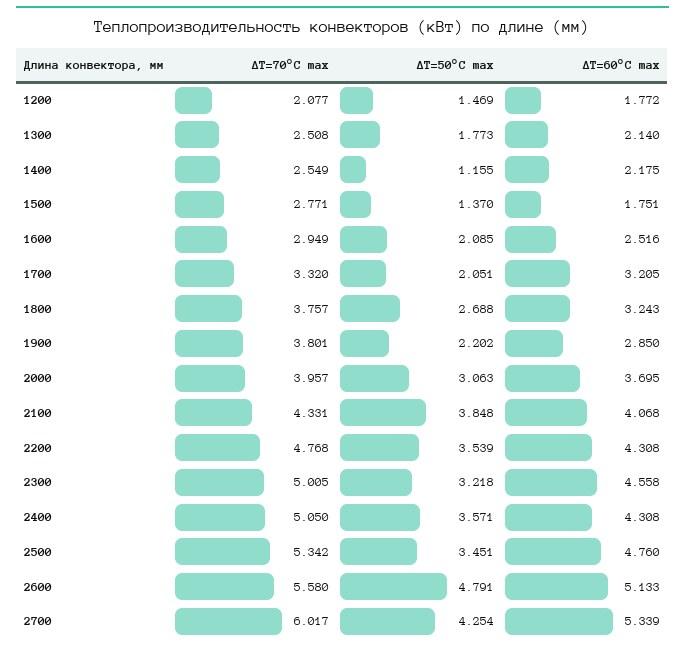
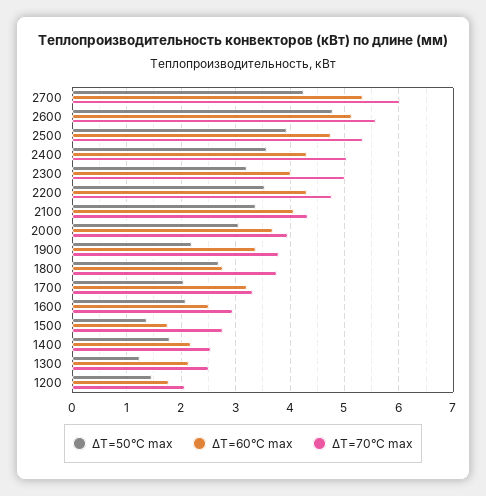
  {
    "ΔT=70°С max": {
      "1200": 2.077,
      "1300": 2.508,
      "1400": 2.549,
      "1500": 2.771,
      "1600": 2.949,
      "1700": 3.32,
      "1800": 3.757,
      "1900": 3.801,
      "2000": 3.957,
      "2100": 4.331,
      "2200": 4.768,
      "2300": 5.005,
      "2400": 5.05,
      "2500": 5.342,
      "2600": 5.58,
      "2700": 6.017
    },
    "ΔT=50°С max": {
      "1200": 1.469,
-     "1300": 1.773,
+     "1300": 1.2,
-     "1400": 1.155,
+     "1400": 1.8,
      "1500": 1.37,
      "1600": 2.085,
      "1700": 2.051,
      "1800": 2.688,
      "1900": 2.202,
      "2000": 3.063,
-     "2100": 3.848,
+     "2100": 3.4,
      "2200": 3.539,
      "2300": 3.218,
      "2400": 3.571,
-     "2500": 3.451,
+     "2500": 4,
      "2600": 4.791,
      "2700": 4.254
    },
    "ΔT=60°С max": {
      "1200": 1.772,
      "1300": 2.14,
      "1400": 2.175,
      "1500": 1.751,
      "1600": 2.516,
      "1700": 3.205,
-     "1800": 3.243,
+     "1800": 2.8,
-     "1900": 2.85,
+     "1900": 3.4,
      "2000": 3.695,
      "2100": 4.068,
      "2200": 4.308,
-     "2300": 4.558,
+     "2300": 4,
      "2400": 4.308,
      "2500": 4.76,
      "2600": 5.133,
      "2700": 5.339
    }
  }

